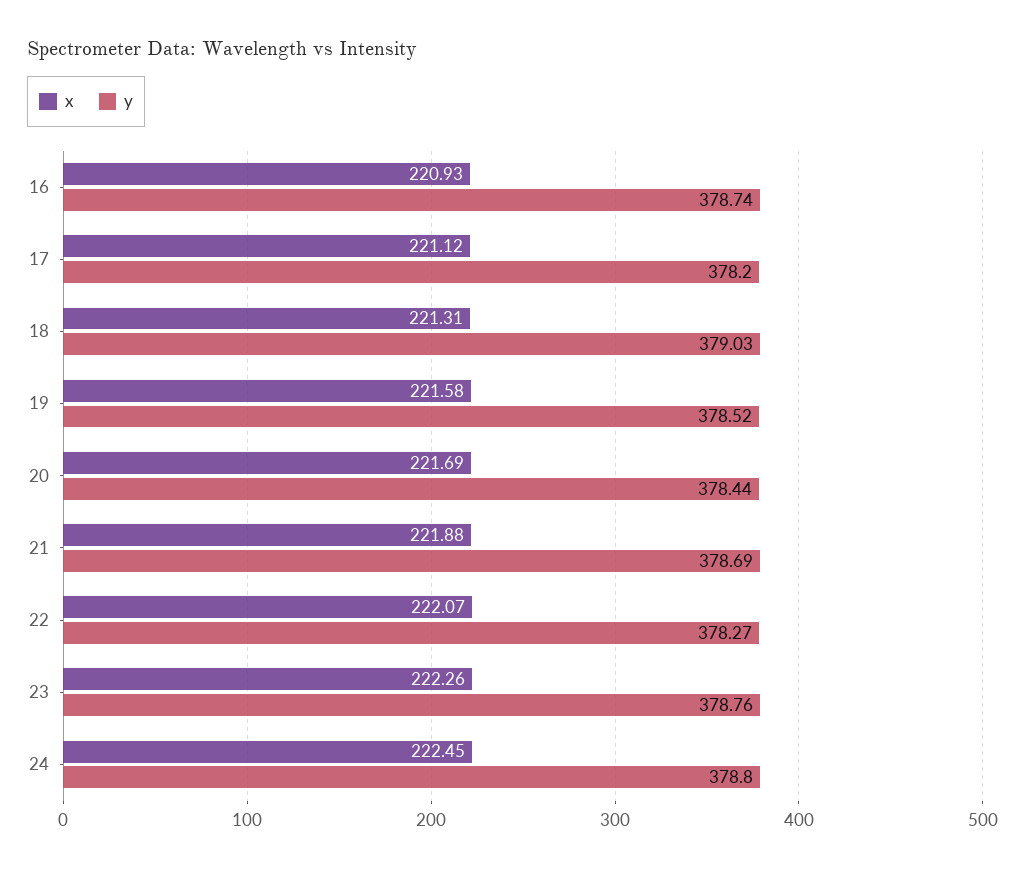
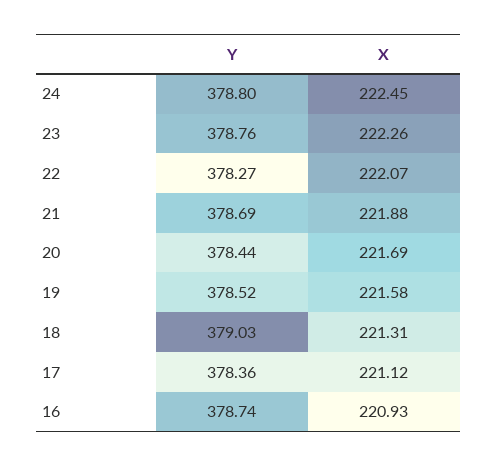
  {
    "x": {
      "16": 220.93,
      "17": 221.12,
      "18": 221.31,
      "19": 221.58,
      "20": 221.69,
      "21": 221.88,
      "22": 222.07,
      "23": 222.26,
      "24": 222.45
    },
    "y": {
      "16": 378.74,
-     "17": 378.2,
+     "17": 378.36,
      "18": 379.03,
      "19": 378.52,
      "20": 378.44,
      "21": 378.69,
      "22": 378.27,
      "23": 378.76,
      "24": 378.8
    }
  }

